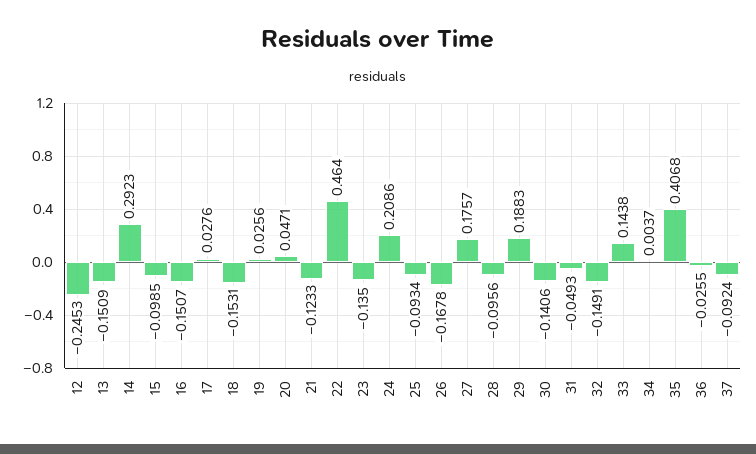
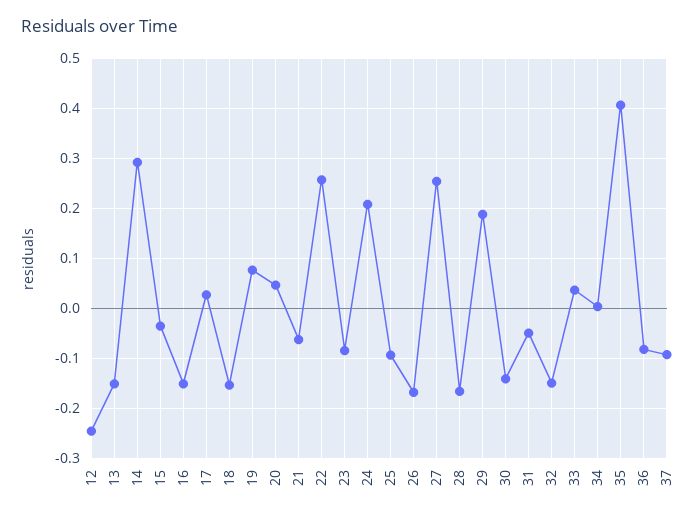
  {
    "12": -0.2453,
    "13": -0.1509,
    "14": 0.2923,
-   "15": -0.0985,
+   "15": -0.04,
    "16": -0.1507,
    "17": 0.0276,
    "18": -0.1531,
-   "19": 0.0256,
+   "19": 0.08,
    "20": 0.0471,
-   "21": -0.1233,
+   "21": -0.06,
-   "22": 0.464,
+   "22": 0.26,
-   "23": -0.135,
+   "23": -0.08,
    "24": 0.2086,
    "25": -0.0934,
    "26": -0.1678,
-   "27": 0.1757,
+   "27": 0.26,
-   "28": -0.0956,
+   "28": -0.16,
    "29": 0.1883,
    "30": -0.1406,
    "31": -0.0493,
    "32": -0.1491,
-   "33": 0.1438,
+   "33": 0.04,
    "34": 0.0037,
    "35": 0.4068,
-   "36": -0.0255,
+   "36": -0.08,
    "37": -0.0924
  }

